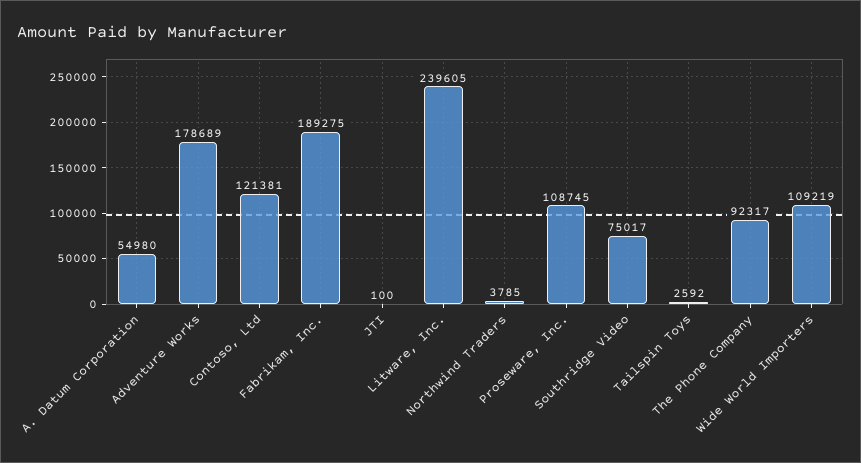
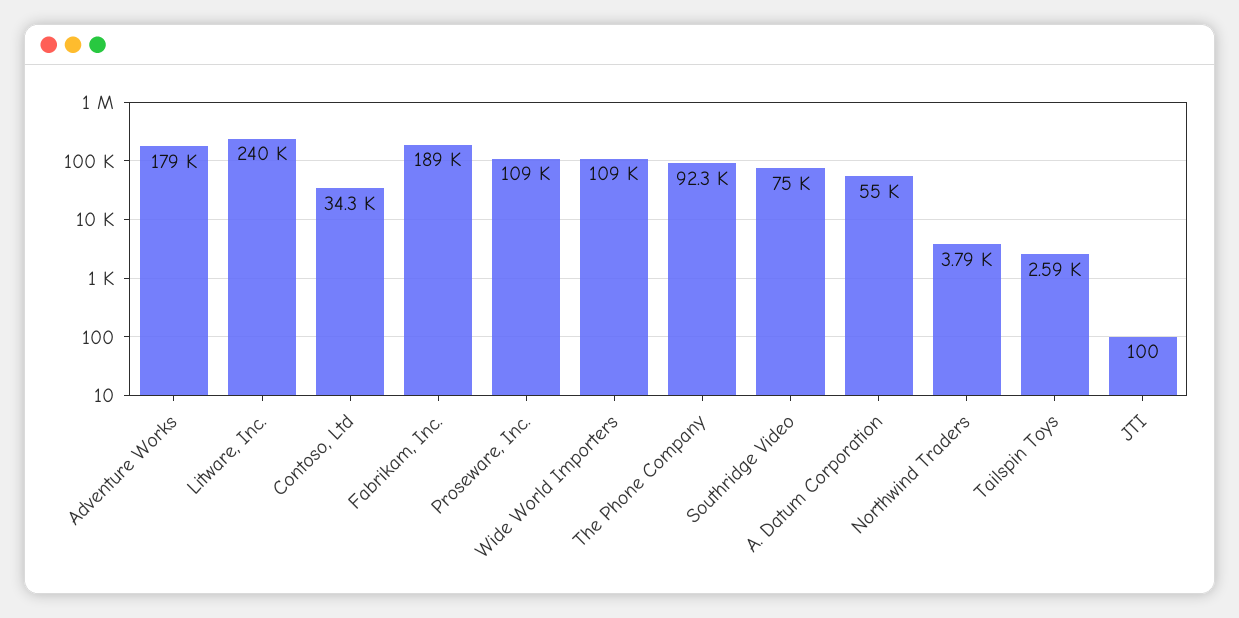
  {
    "A. Datum Corporation": 54980,
    "Adventure Works": 178689,
-   "Contoso, Ltd": 121381,
+   "Contoso, Ltd": 34300,
    "Fabrikam, Inc.": 189275,
    "JTI": 100,
    "Litware, Inc.": 239605,
    "Northwind Traders": 3785,
    "Proseware, Inc.": 108745,
    "Southridge Video": 75017,
    "Tailspin Toys": 2592,
    "The Phone Company": 92317,
    "Wide World Importers": 109219
  }

